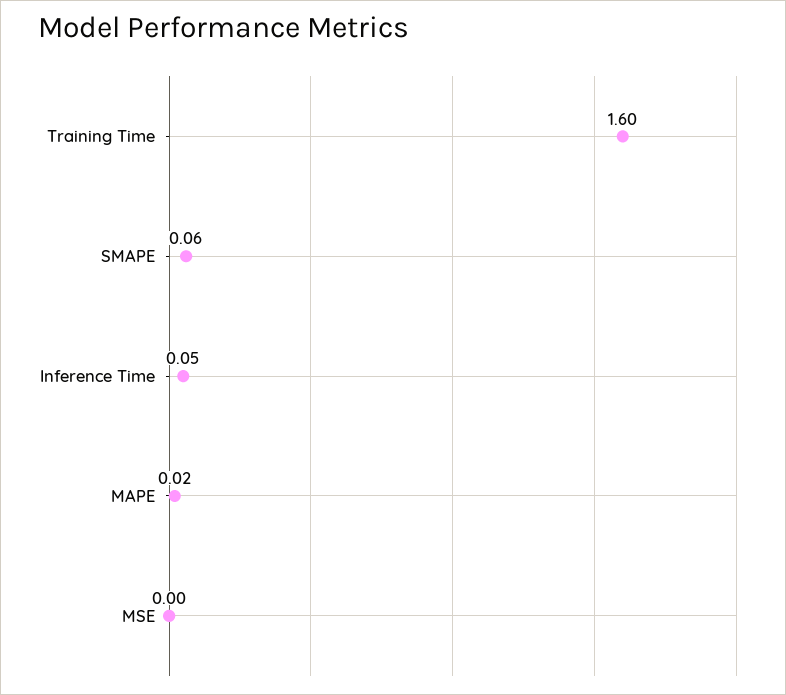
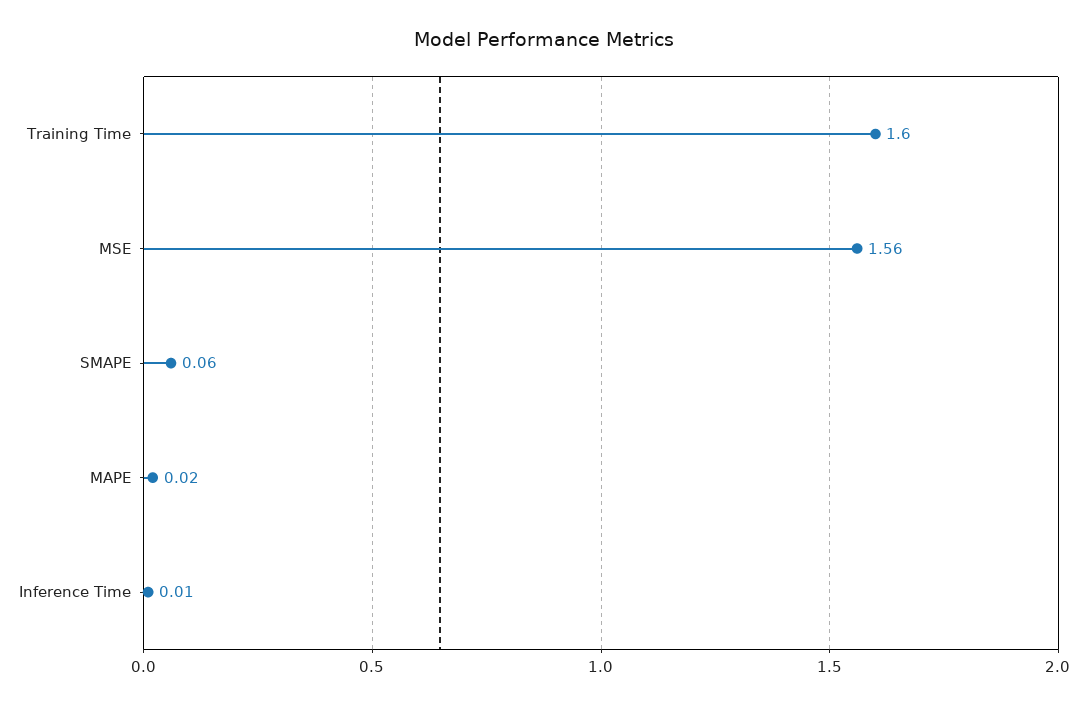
  {
    "Training Time": 1.6,
    "SMAPE": 0.06,
-   "Inference Time": 0.05,
+   "Inference Time": 0.01,
    "MAPE": 0.02,
-   "MSE": 0
+   "MSE": 1.56
  }

